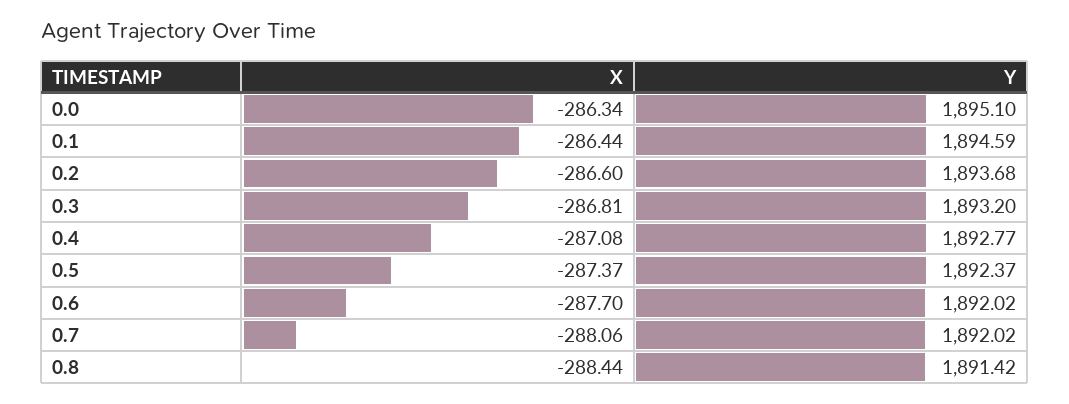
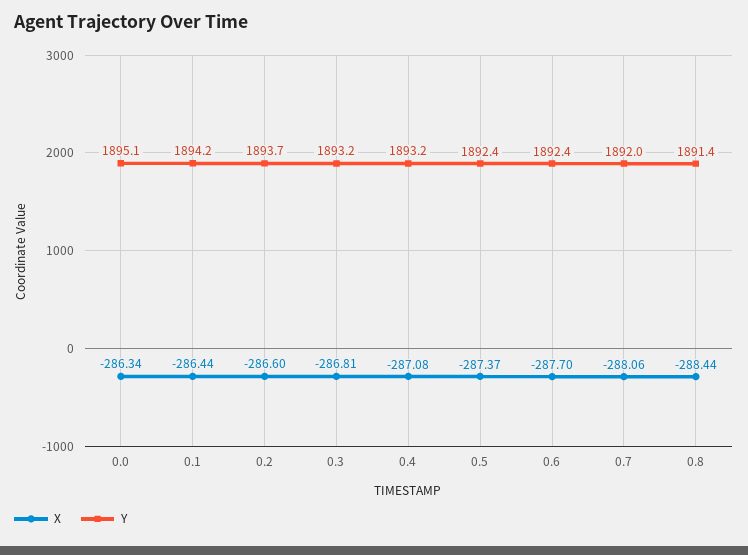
  {
    "X": {
      "0.0": -286.34,
      "0.1": -286.44,
      "0.2": -286.6,
      "0.3": -286.81,
      "0.4": -287.08,
      "0.5": -287.37,
      "0.6": -287.7,
      "0.7": -288.06,
      "0.8": -288.44
    },
    "Y": {
      "0.0": 1895.1,
-     "0.1": 1894.59,
+     "0.1": 1894.2,
      "0.2": 1893.68,
      "0.3": 1893.2,
-     "0.4": 1892.77,
+     "0.4": 1893.2,
      "0.5": 1892.37,
-     "0.6": 1892.02,
+     "0.6": 1892.4,
      "0.7": 1892.02,
      "0.8": 1891.42
    }
  }

